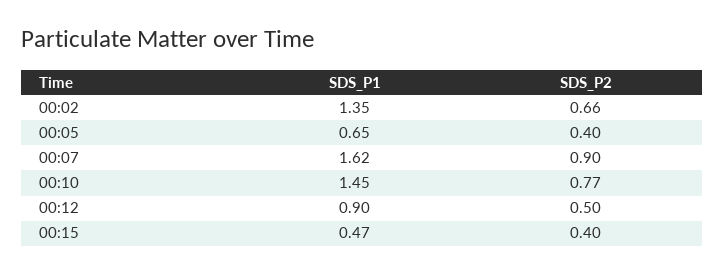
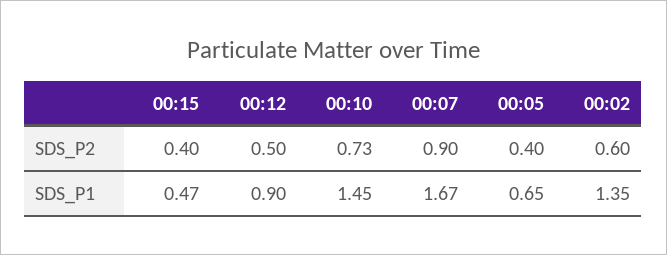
  {
    "SDS_P1": {
      "00:02": 1.35,
      "00:05": 0.65,
-     "00:07": 1.62,
+     "00:07": 1.67,
      "00:10": 1.45,
      "00:12": 0.9,
      "00:15": 0.47
    },
    "SDS_P2": {
-     "00:02": 0.66,
+     "00:02": 0.6,
      "00:05": 0.4,
      "00:07": 0.9,
-     "00:10": 0.77,
+     "00:10": 0.73,
      "00:12": 0.5,
      "00:15": 0.4
    }
  }

